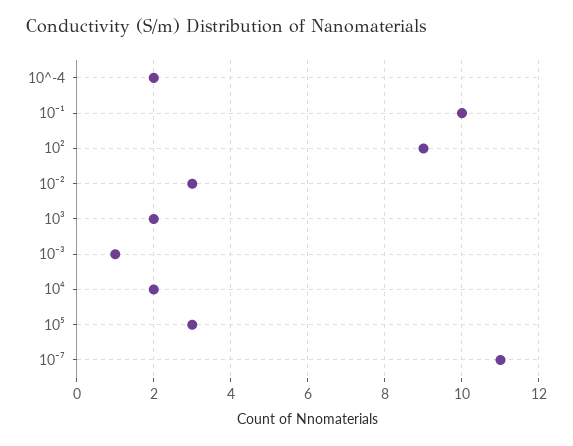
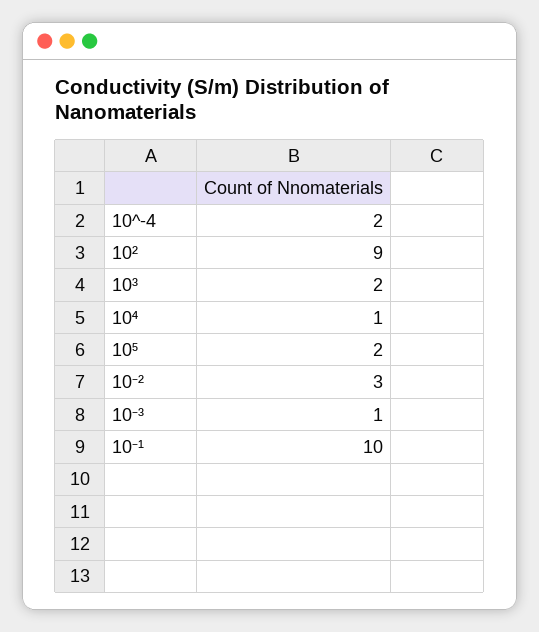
  {
    "10^-4": 2,
    "10⁻¹": 10,
    "10²": 9,
    "10⁻²": 3,
    "10³": 2,
    "10⁻³": 1,
-   "10⁴": 2,
+   "10⁴": 1,
-   "10⁵": 3,
+   "10⁵": 2
-   "10⁻⁷": 11
  }

